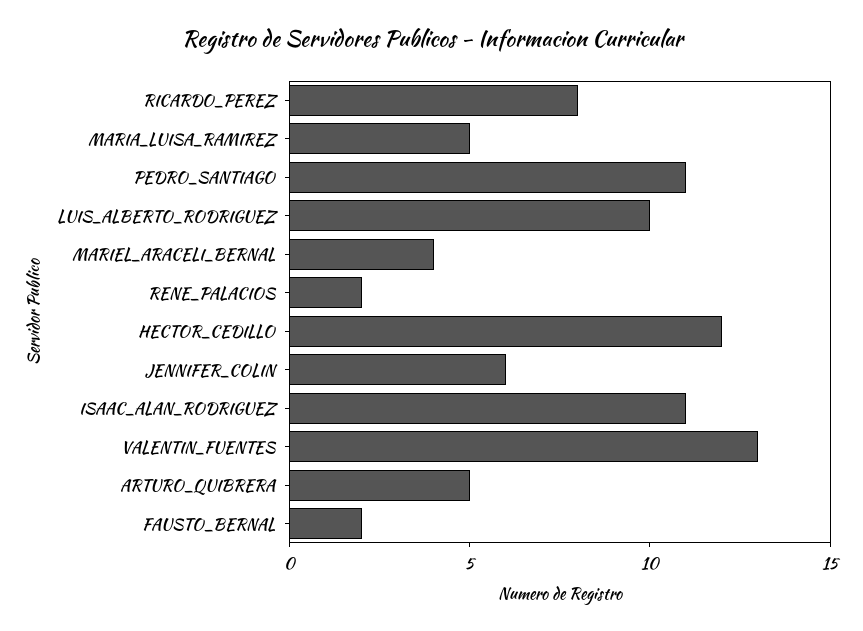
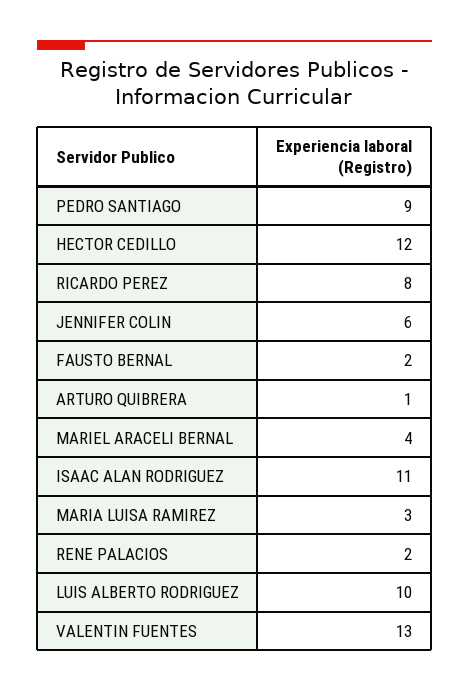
  {
    "RICARDO_PEREZ": 8,
-   "MARIA_LUISA_RAMIREZ": 5,
+   "MARIA_LUISA_RAMIREZ": 3,
-   "PEDRO_SANTIAGO": 11,
+   "PEDRO_SANTIAGO": 9,
    "LUIS_ALBERTO_RODRIGUEZ": 10,
    "MARIEL_ARACELI_BERNAL": 4,
    "RENE_PALACIOS": 2,
    "HECTOR_CEDILLO": 12,
    "JENNIFER_COLIN": 6,
    "ISAAC_ALAN_RODRIGUEZ": 11,
    "VALENTIN_FUENTES": 13,
-   "ARTURO_QUIBRERA": 5,
+   "ARTURO_QUIBRERA": 1,
    "FAUSTO_BERNAL": 2
  }

